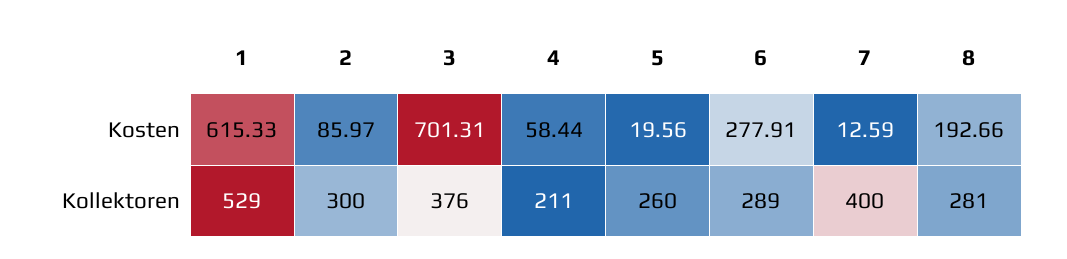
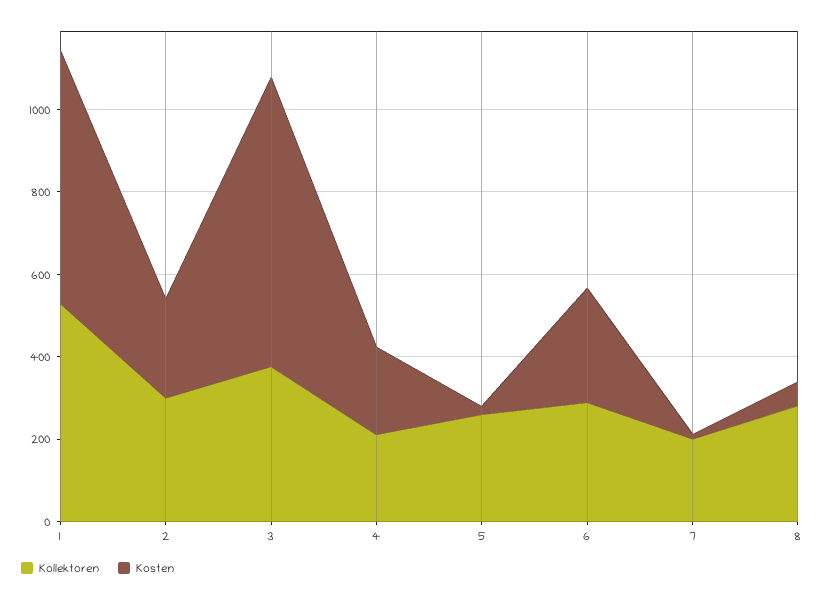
  {
    "Kosten": {
      "1": 615.33,
-     "2": 85.97,
+     "2": 250,
      "3": 701.31,
-     "4": 58.44,
+     "4": 200,
      "5": 19.56,
      "6": 277.91,
      "7": 12.59,
-     "8": 192.66
+     "8": 50
    },
    "Kollektoren": {
      "1": 529,
      "2": 300,
      "3": 376,
      "4": 211,
      "5": 260,
      "6": 289,
-     "7": 400,
+     "7": 200,
      "8": 281
    }
  }

